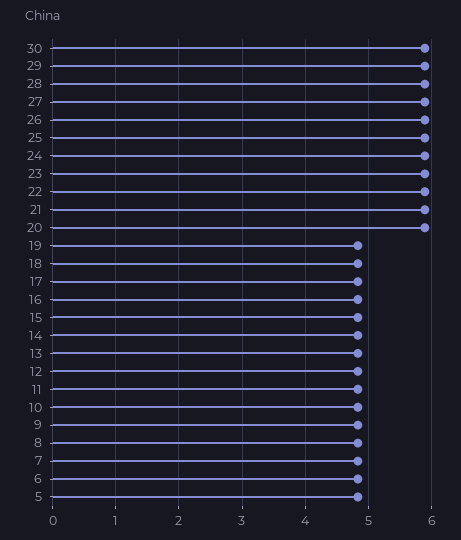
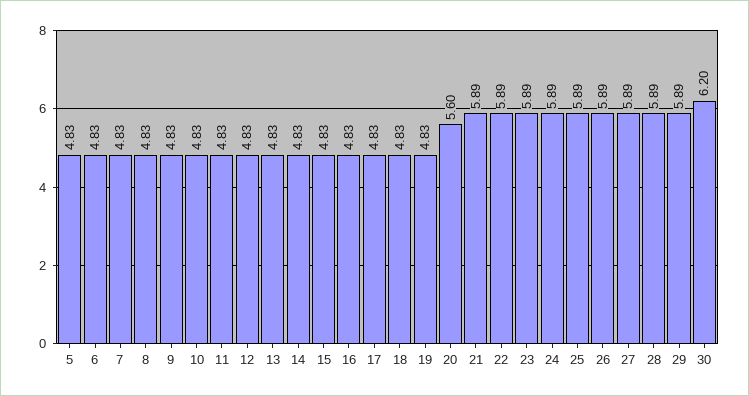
  {
-   "30": 5.9,
+   "30": 6.2,
    "29": 5.89,
    "28": 5.89,
    "27": 5.89,
    "26": 5.89,
    "25": 5.89,
    "24": 5.89,
    "23": 5.89,
    "22": 5.89,
    "21": 5.89,
-   "20": 5.9,
+   "20": 5.6,
    "19": 4.83,
    "18": 4.83,
    "17": 4.83,
    "16": 4.83,
    "15": 4.83,
    "14": 4.83,
    "13": 4.83,
    "12": 4.83,
    "11": 4.83,
    "10": 4.83,
    "9": 4.83,
    "8": 4.83,
    "7": 4.83,
    "6": 4.83,
    "5": 4.83
  }

